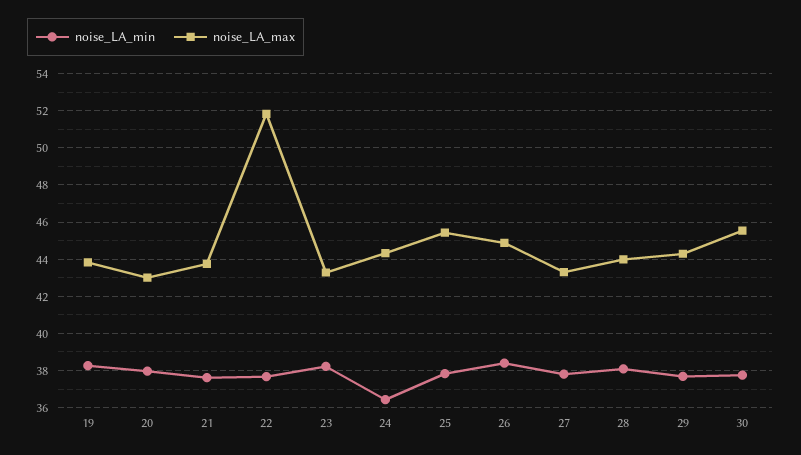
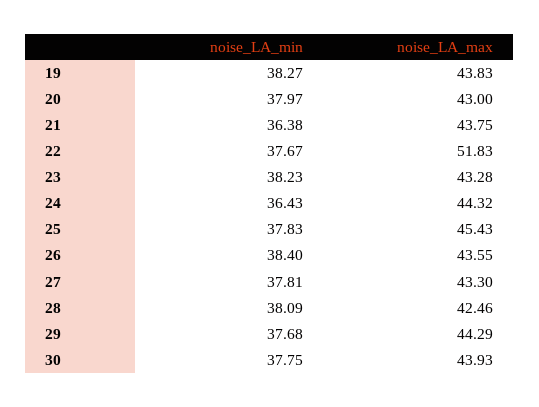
  {
    "noise_LA_min": {
      "19": 38.27,
      "20": 37.97,
-     "21": 37.5,
+     "21": 36.38,
      "22": 37.67,
      "23": 38.23,
      "24": 36.43,
      "25": 37.83,
      "26": 38.4,
      "27": 37.81,
      "28": 38.09,
      "29": 37.68,
      "30": 37.75
    },
    "noise_LA_max": {
      "19": 43.83,
      "20": 43,
      "21": 43.75,
      "22": 51.83,
      "23": 43.28,
      "24": 44.32,
      "25": 45.43,
-     "26": 45,
+     "26": 43.55,
      "27": 43.3,
-     "28": 44,
+     "28": 42.46,
      "29": 44.29,
-     "30": 45.5
+     "30": 43.93
    }
  }

